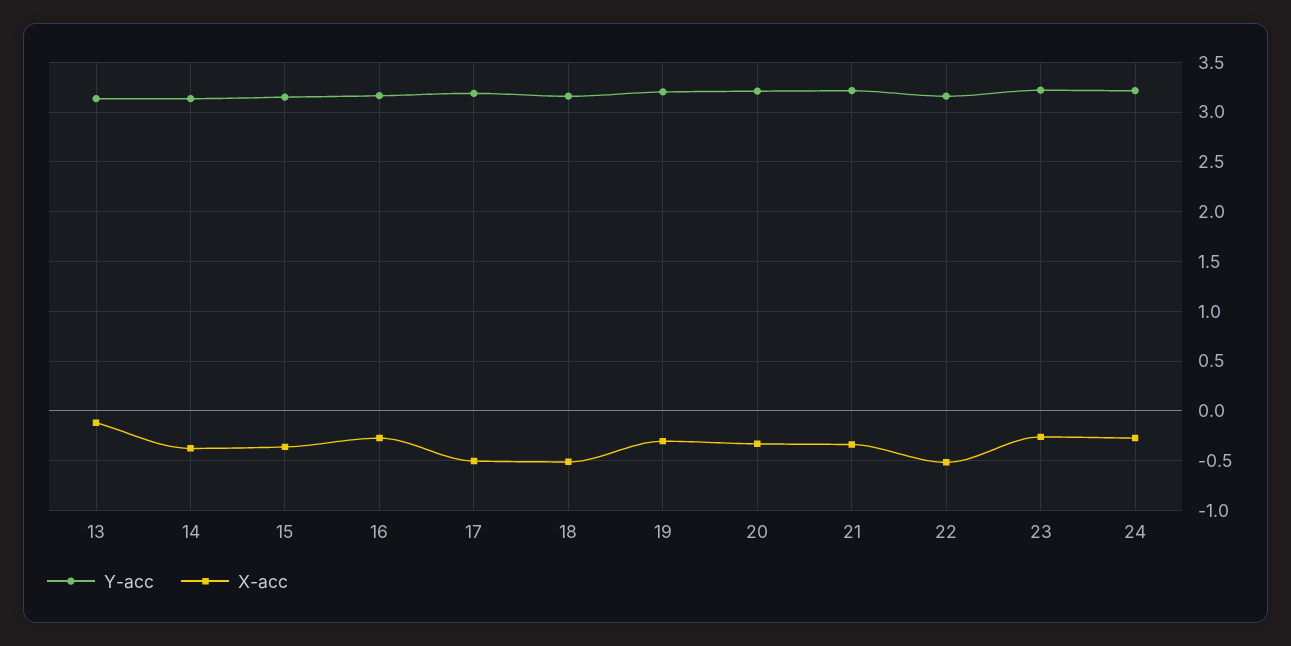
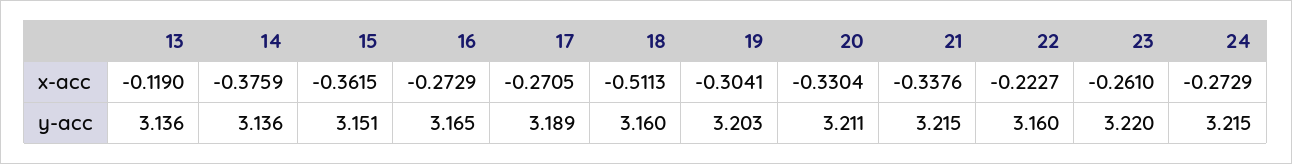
  {
    "Y-acc": {
      "13": 3.136,
      "14": 3.136,
      "15": 3.151,
      "16": 3.165,
      "17": 3.189,
      "18": 3.16,
      "19": 3.203,
      "20": 3.211,
      "21": 3.215,
      "22": 3.16,
      "23": 3.22,
      "24": 3.215
    },
    "X-acc": {
      "13": -0.119,
      "14": -0.3759,
      "15": -0.3615,
      "16": -0.2729,
-     "17": -0.5,
+     "17": -0.2705,
      "18": -0.5113,
      "19": -0.3041,
      "20": -0.3304,
      "21": -0.3376,
-     "22": -0.5,
+     "22": -0.2227,
      "23": -0.261,
      "24": -0.2729
    }
  }

